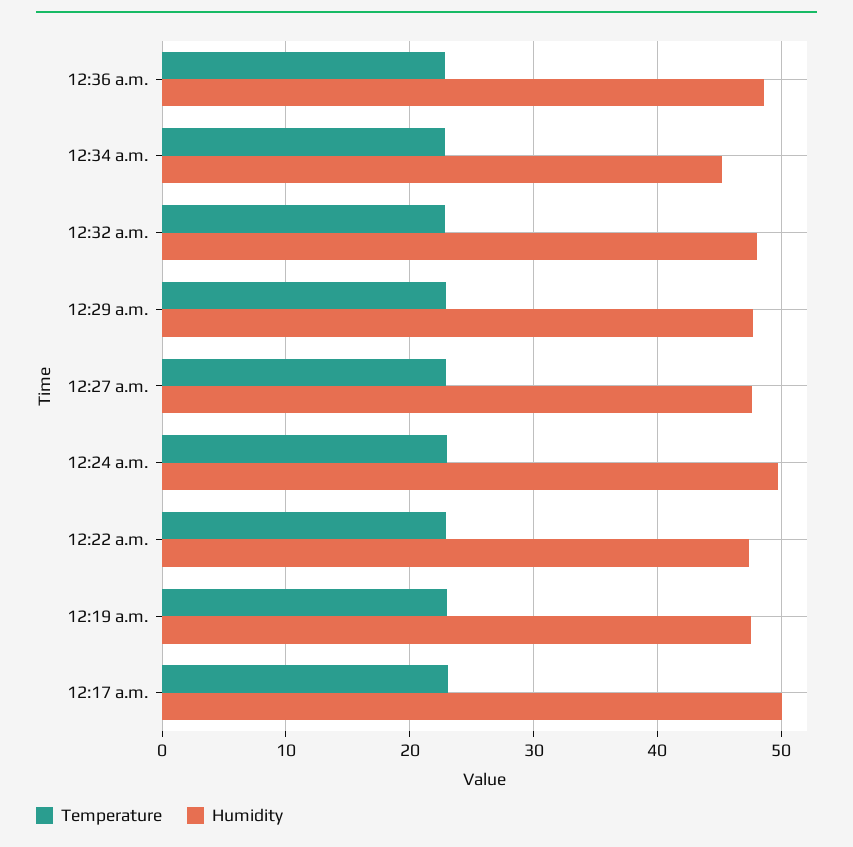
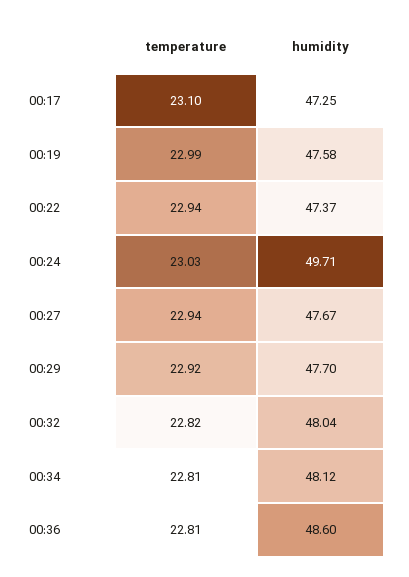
  {
    "Temperature": {
      "12:36 a.m.": 22.81,
      "12:34 a.m.": 22.81,
      "12:32 a.m.": 22.82,
      "12:29 a.m.": 22.92,
      "12:27 a.m.": 22.94,
      "12:24 a.m.": 23.03,
      "12:22 a.m.": 22.94,
      "12:19 a.m.": 22.99,
      "12:17 a.m.": 23.1
    },
    "Humidity": {
      "12:36 a.m.": 48.6,
-     "12:34 a.m.": 45,
+     "12:34 a.m.": 48.12,
      "12:32 a.m.": 48.04,
      "12:29 a.m.": 47.7,
      "12:27 a.m.": 47.67,
      "12:24 a.m.": 49.71,
      "12:22 a.m.": 47.37,
      "12:19 a.m.": 47.58,
-     "12:17 a.m.": 50
+     "12:17 a.m.": 47.25
    }
  }

